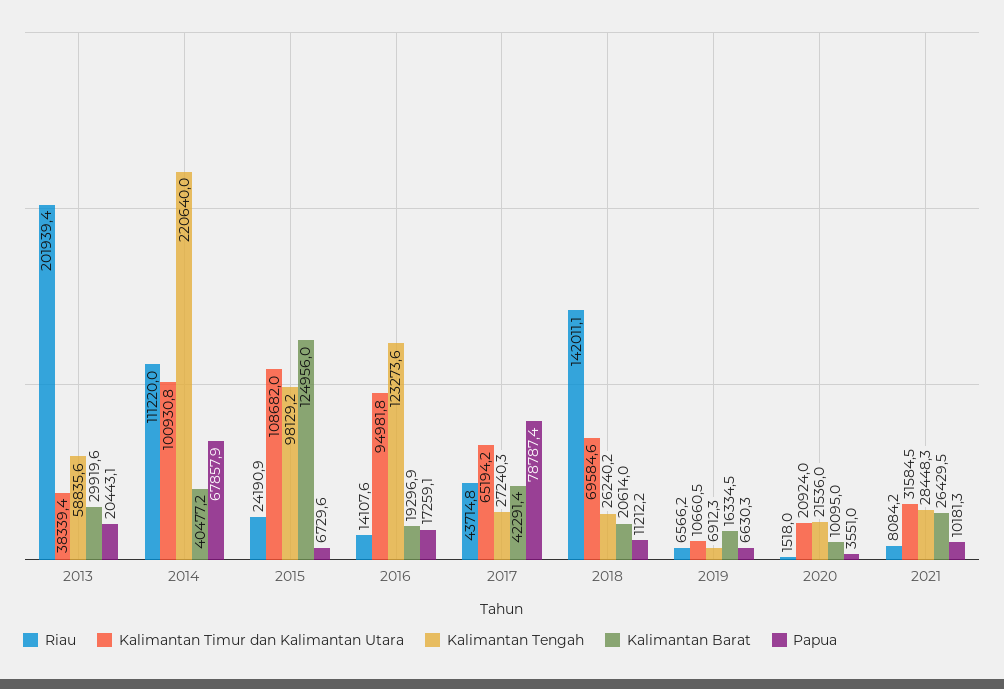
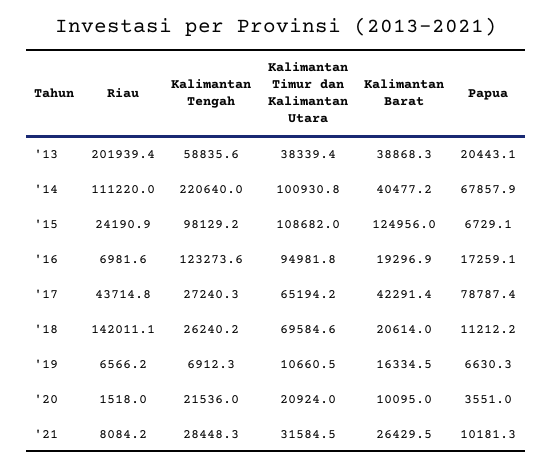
  {
    "Riau": {
      "2013": 201939.4,
      "2014": 111220,
      "2015": 24190.9,
-     "2016": 14107.6,
+     "2016": 6981.6,
      "2017": 43714.8,
      "2018": 142011.1,
      "2019": 6566.2,
      "2020": 1518,
      "2021": 8084.2
    },
    "Kalimantan Timur dan Kalimantan Utara": {
      "2013": 38339.4,
      "2014": 100930.8,
      "2015": 108682,
      "2016": 94981.8,
      "2017": 65194.2,
      "2018": 69584.6,
      "2019": 10660.5,
      "2020": 20924,
      "2021": 31584.5
    },
    "Kalimantan Tengah": {
      "2013": 58835.6,
      "2014": 220640,
      "2015": 98129.2,
      "2016": 123273.6,
      "2017": 27240.3,
      "2018": 26240.2,
      "2019": 6912.3,
      "2020": 21536,
      "2021": 28448.3
    },
    "Kalimantan Barat": {
-     "2013": 29919.6,
+     "2013": 38868.3,
      "2014": 40477.2,
      "2015": 124956,
      "2016": 19296.9,
      "2017": 42291.4,
      "2018": 20614,
      "2019": 16334.5,
      "2020": 10095,
      "2021": 26429.5
    },
    "Papua": {
      "2013": 20443.1,
      "2014": 67857.9,
-     "2015": 6729.6,
+     "2015": 6729.1,
      "2016": 17259.1,
      "2017": 78787.4,
      "2018": 11212.2,
      "2019": 6630.3,
      "2020": 3551,
      "2021": 10181.3
    }
  }

